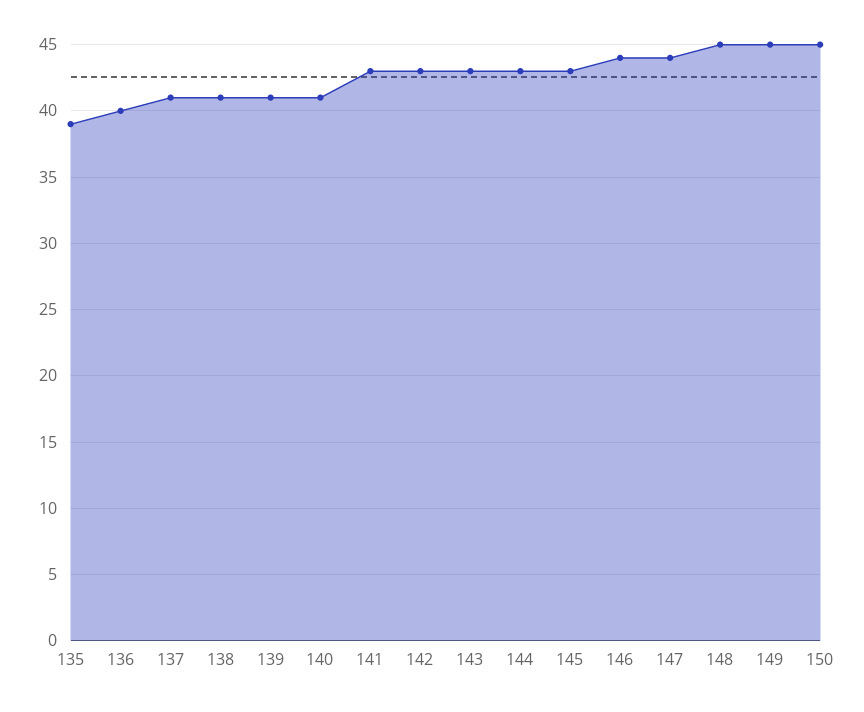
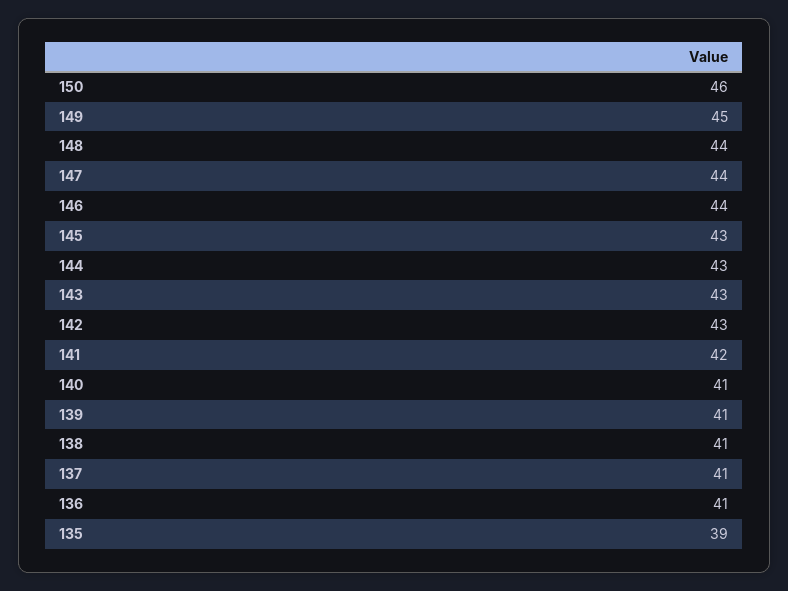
  {
    "135": 39,
-   "136": 40,
+   "136": 41,
    "137": 41,
    "138": 41,
    "139": 41,
    "140": 41,
-   "141": 43,
+   "141": 42,
    "142": 43,
    "143": 43,
    "144": 43,
    "145": 43,
    "146": 44,
    "147": 44,
-   "148": 45,
+   "148": 44,
    "149": 45,
-   "150": 45
+   "150": 46
  }

